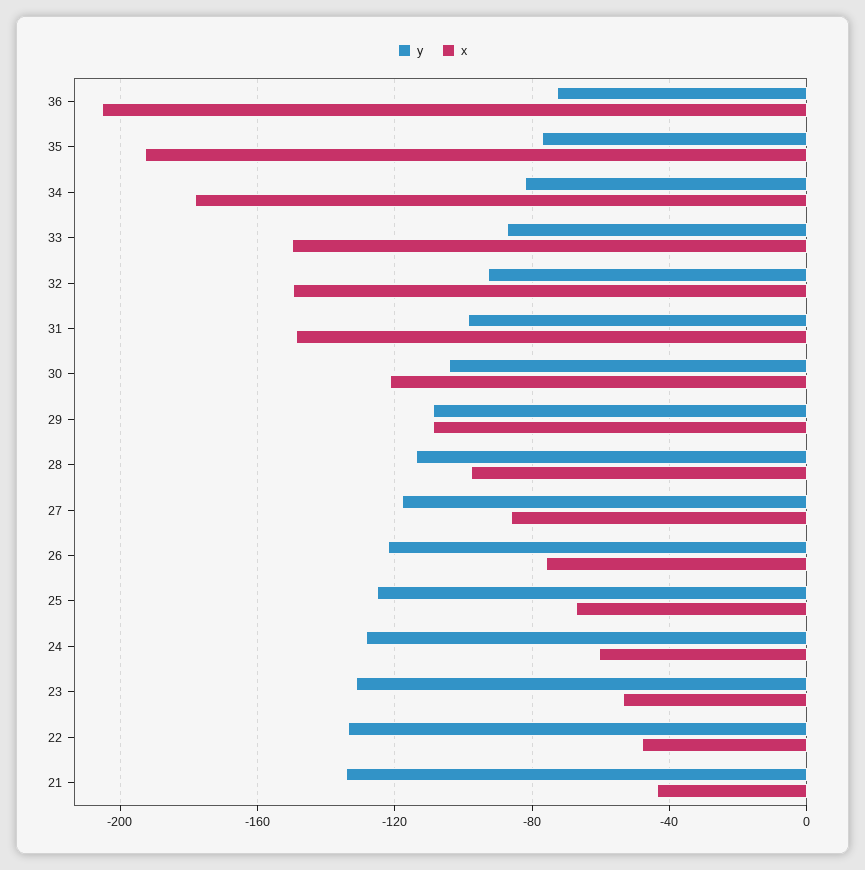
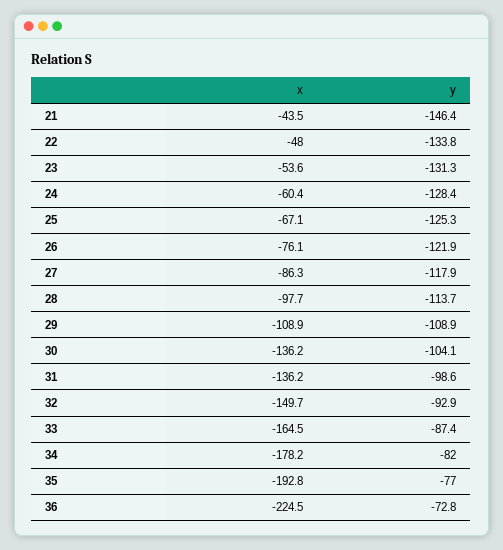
  {
    "y": {
      "36": -72.8,
      "35": -77,
      "34": -82,
      "33": -87.4,
      "32": -92.9,
      "31": -98.6,
      "30": -104.1,
      "29": -108.9,
      "28": -113.7,
      "27": -117.9,
      "26": -121.9,
      "25": -125.3,
      "24": -128.4,
      "23": -131.3,
      "22": -133.8,
-     "21": -135
+     "21": -146.4
    },
    "x": {
-     "36": -205,
+     "36": -224.5,
      "35": -192.8,
      "34": -178.2,
-     "33": -150,
+     "33": -164.5,
      "32": -149.7,
-     "31": -150,
+     "31": -136.2,
-     "30": -120,
+     "30": -136.2,
      "29": -108.9,
      "28": -97.7,
      "27": -86.3,
      "26": -76.1,
      "25": -67.1,
      "24": -60.4,
      "23": -53.6,
      "22": -48,
      "21": -43.5
    }
  }

